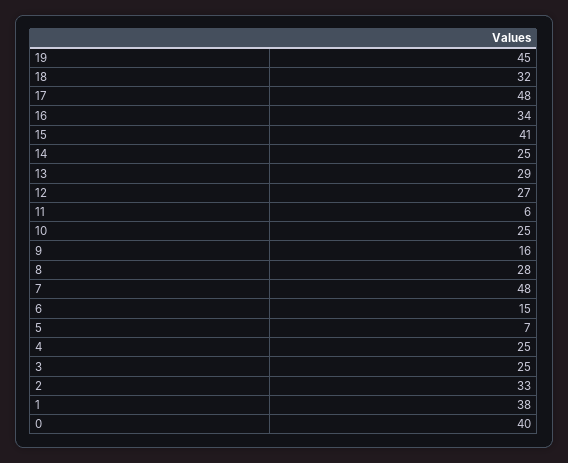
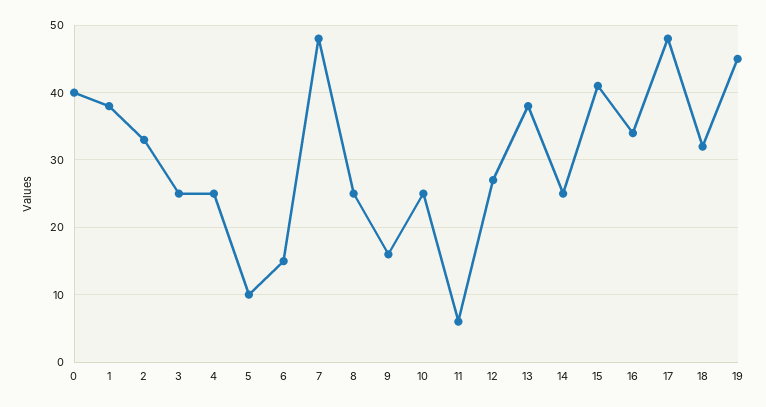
  {
    "19": 45,
    "18": 32,
    "17": 48,
    "16": 34,
    "15": 41,
    "14": 25,
-   "13": 29,
+   "13": 38,
    "12": 27,
    "11": 6,
    "10": 25,
    "9": 16,
-   "8": 28,
+   "8": 25,
    "7": 48,
    "6": 15,
-   "5": 7,
+   "5": 10,
    "4": 25,
    "3": 25,
    "2": 33,
    "1": 38,
    "0": 40
  }

